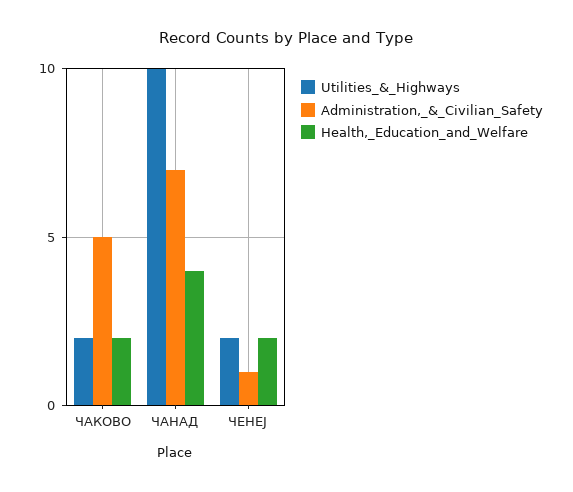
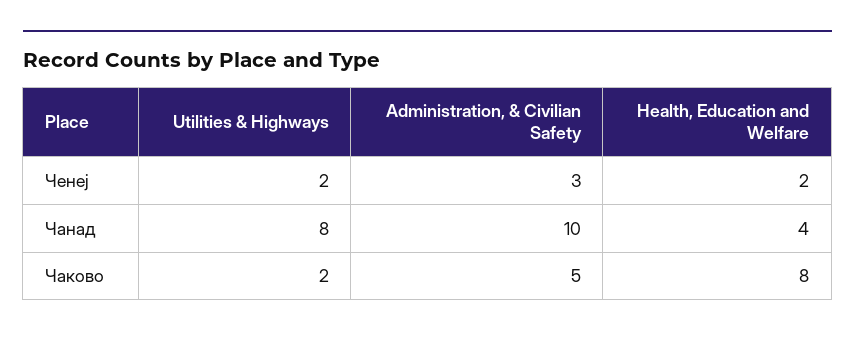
  {
    "Utilities_&_Highways": {
      "ЧАКОВО": 2,
-     "ЧАНАД": 10,
+     "ЧАНАД": 8,
      "ЧЕНЕЈ": 2
    },
    "Administration,_&_Civilian_Safety": {
      "ЧАКОВО": 5,
-     "ЧАНАД": 7,
+     "ЧАНАД": 10,
-     "ЧЕНЕЈ": 1
+     "ЧЕНЕЈ": 3
    },
    "Health,_Education_and_Welfare": {
-     "ЧАКОВО": 2,
+     "ЧАКОВО": 8,
      "ЧАНАД": 4,
      "ЧЕНЕЈ": 2
    }
  }

